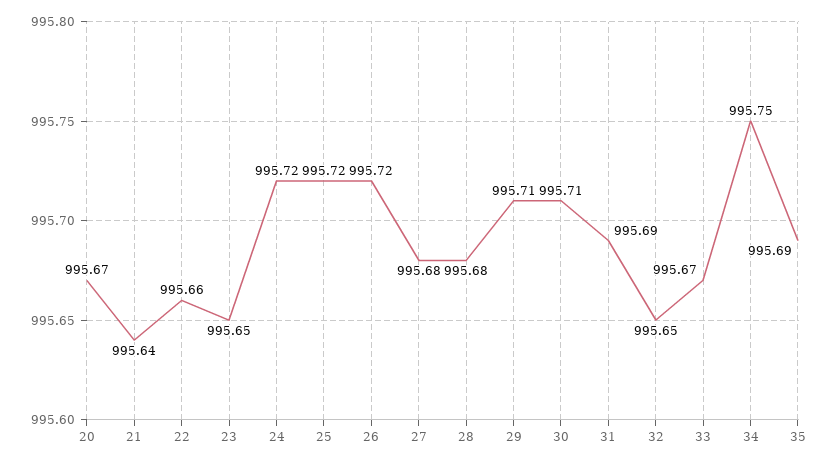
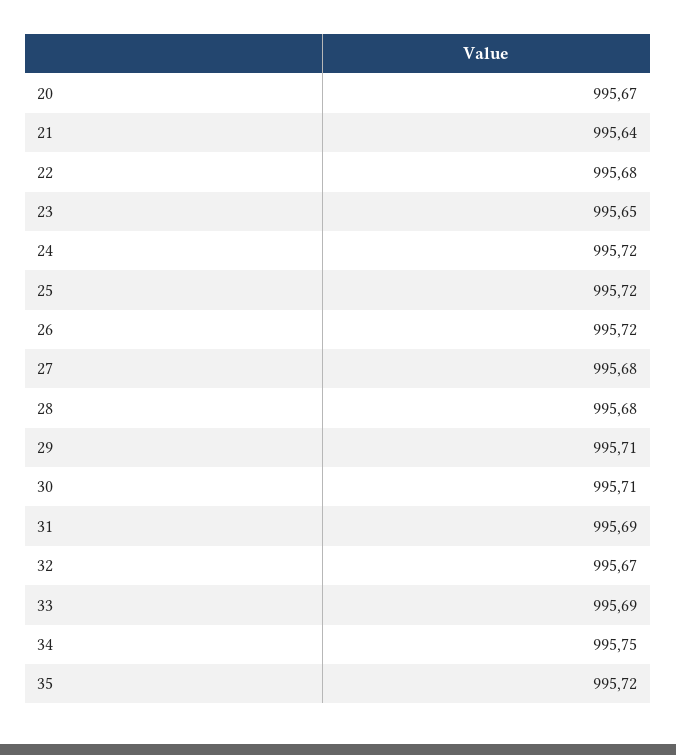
  {
    "20": 995.67,
    "21": 995.64,
-   "22": 995.66,
+   "22": 995.68,
    "23": 995.65,
    "24": 995.72,
    "25": 995.72,
    "26": 995.72,
    "27": 995.68,
    "28": 995.68,
    "29": 995.71,
    "30": 995.71,
    "31": 995.69,
-   "32": 995.65,
+   "32": 995.67,
-   "33": 995.67,
+   "33": 995.69,
    "34": 995.75,
-   "35": 995.69
+   "35": 995.72
  }

